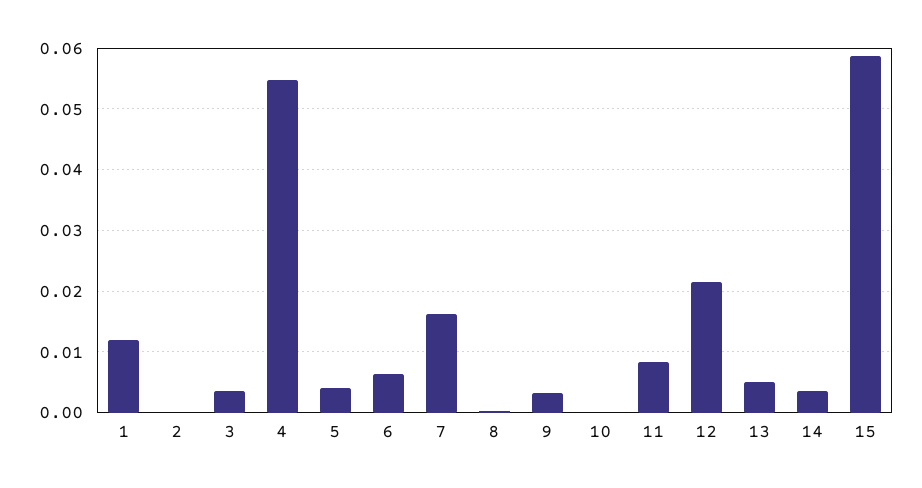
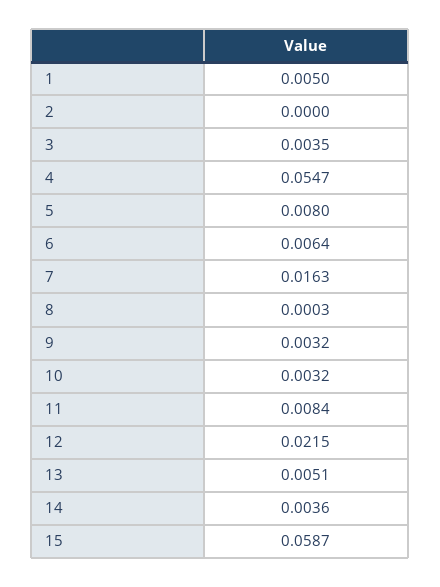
  {
-   "1": 0.012,
+   "1": 0.005,
    "2": 0,
    "3": 0.0035,
    "4": 0.0547,
-   "5": 0.004,
+   "5": 0.008,
    "6": 0.0064,
    "7": 0.0163,
    "8": 0.0003,
    "9": 0.0032,
-   "10": 0,
+   "10": 0.0032,
    "11": 0.0084,
    "12": 0.0215,
    "13": 0.0051,
    "14": 0.0036,
    "15": 0.0587
  }

